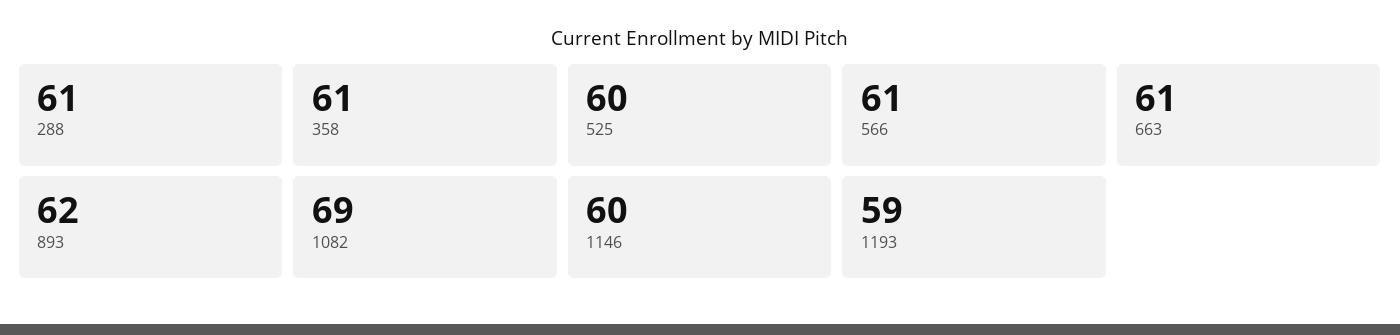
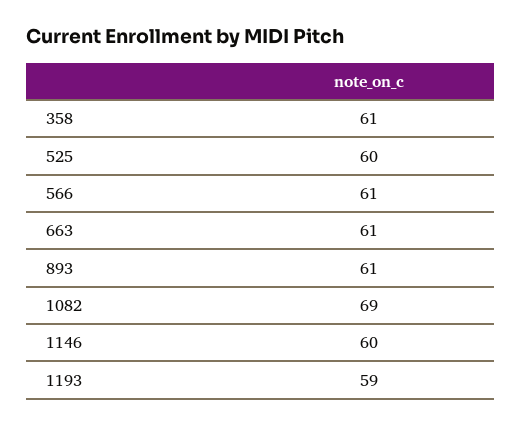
  {
-   "288": 61,
    "358": 61,
    "525": 60,
    "566": 61,
    "663": 61,
-   "893": 62,
+   "893": 61,
    "1082": 69,
    "1146": 60,
    "1193": 59
  }

